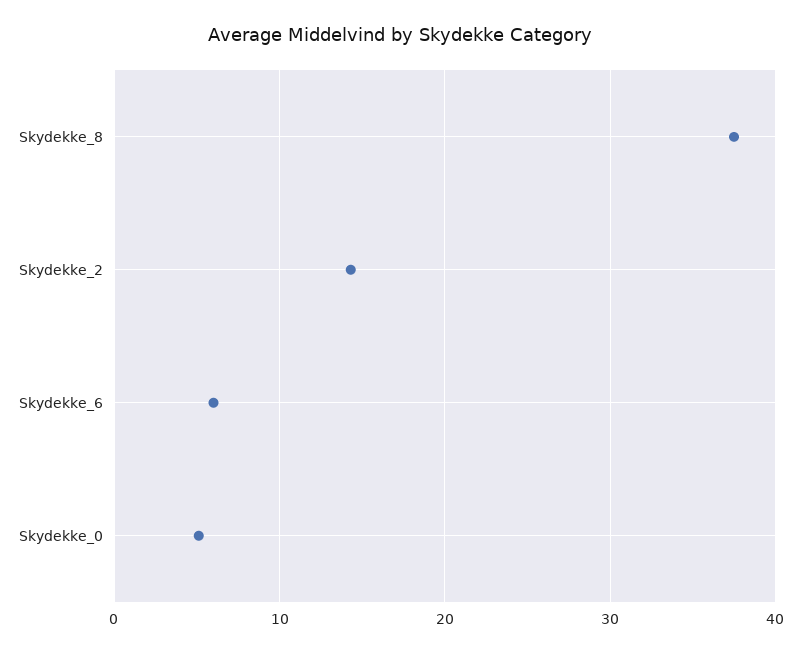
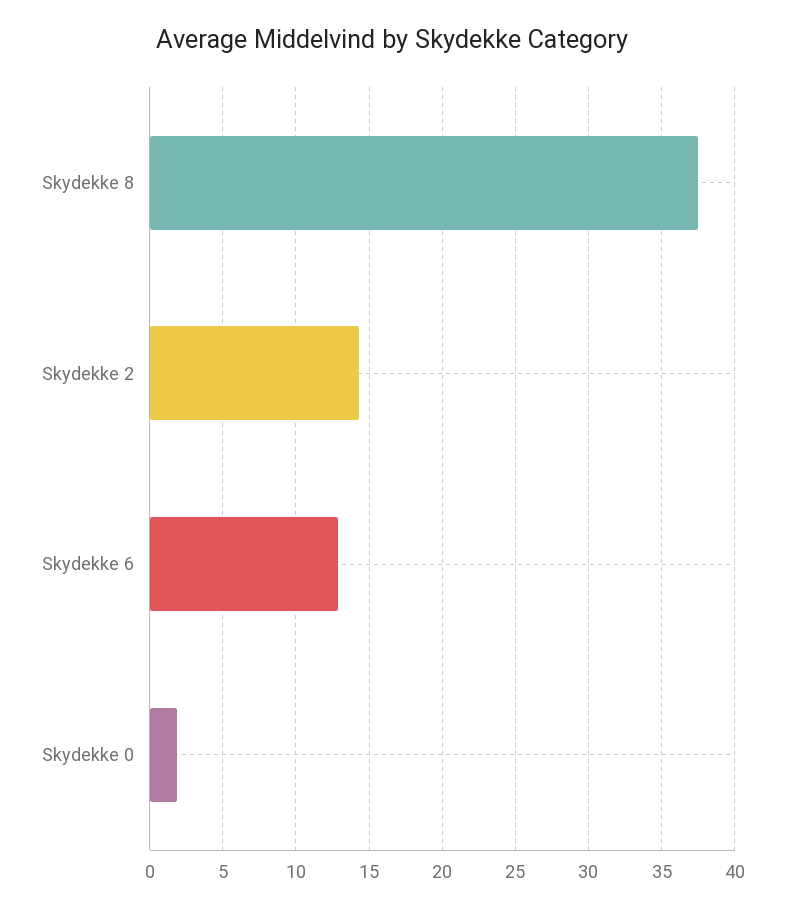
  {
    "Skydekke_8": 37.5,
    "Skydekke_2": 14.5,
-   "Skydekke_6": 6,
+   "Skydekke_6": 13,
-   "Skydekke_0": 5
+   "Skydekke_0": 2
  }

